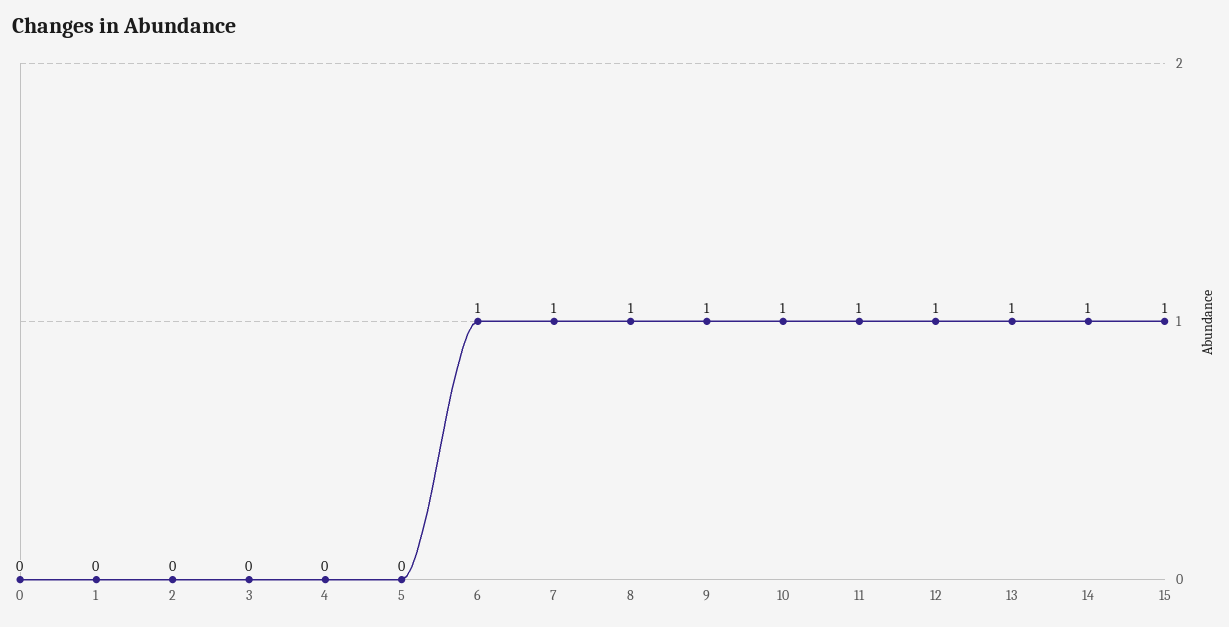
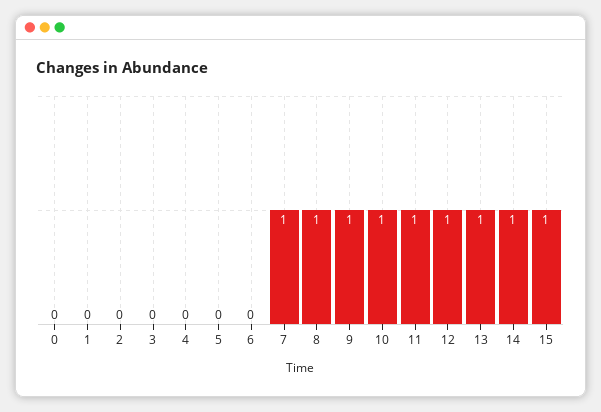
  {
    "0": 0,
    "1": 0,
    "2": 0,
    "3": 0,
    "4": 0,
    "5": 0,
-   "6": 1,
+   "6": 0,
    "7": 1,
    "8": 1,
    "9": 1,
    "10": 1,
    "11": 1,
    "12": 1,
    "13": 1,
    "14": 1,
    "15": 1
  }

